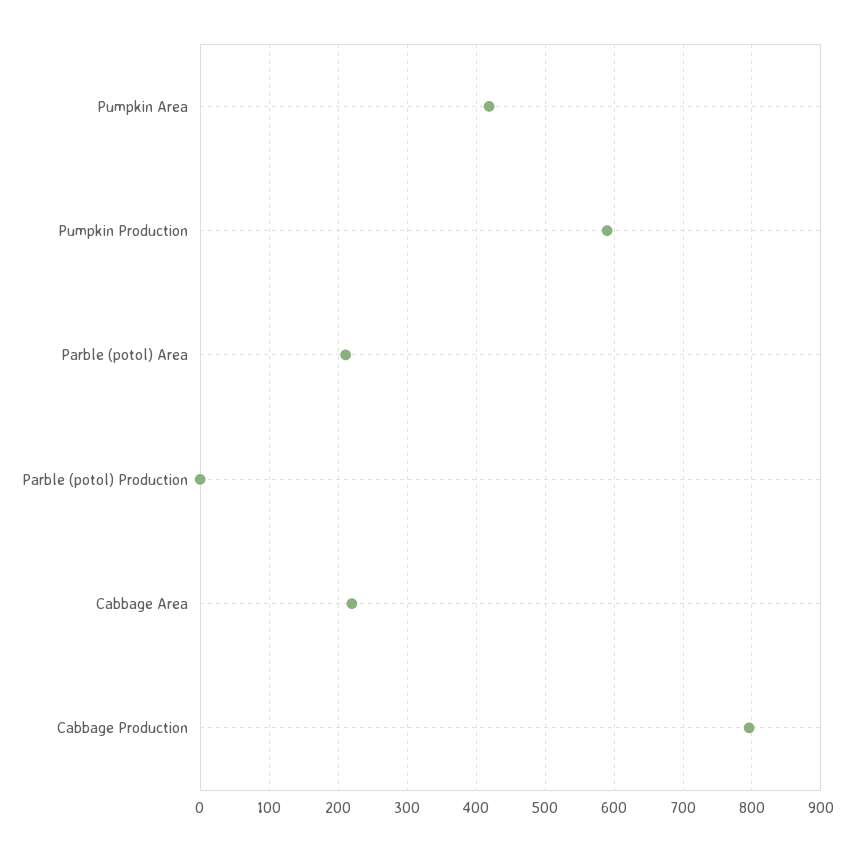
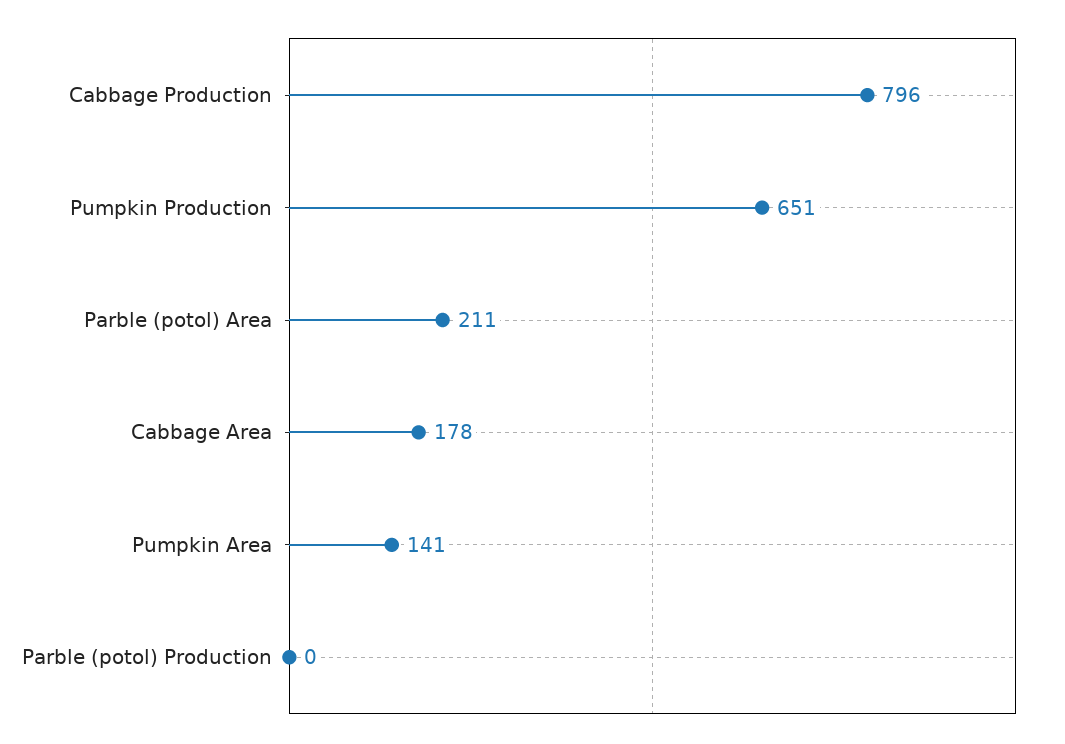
  {
-   "Pumpkin Area": 420,
+   "Pumpkin Area": 141,
-   "Pumpkin Production": 590,
+   "Pumpkin Production": 651,
    "Parble (potol) Area": 211,
    "Parble (potol) Production": 0,
-   "Cabbage Area": 220,
+   "Cabbage Area": 178,
    "Cabbage Production": 796
  }

